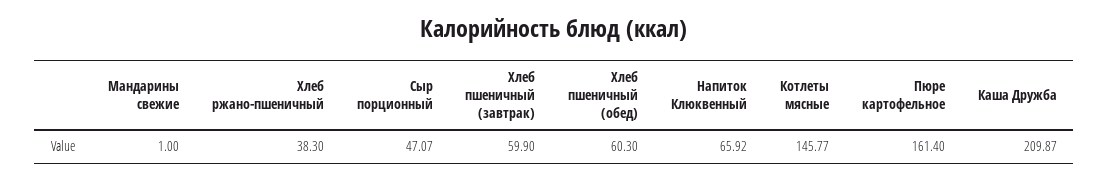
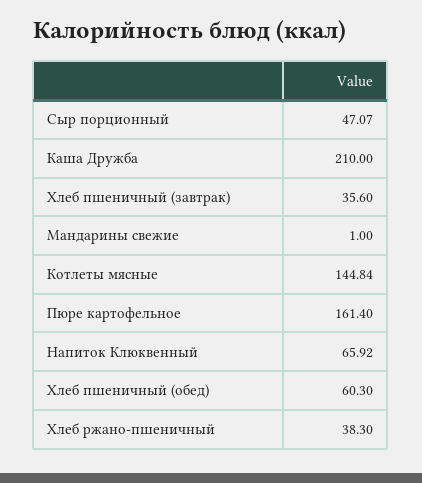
  {
    "Мандарины свежие": 1,
    "Хлеб ржано-пшеничный": 38.3,
    "Сыр порционный": 47.07,
-   "Хлеб пшеничный (завтрак)": 59.9,
+   "Хлеб пшеничный (завтрак)": 35.6,
    "Хлеб пшеничный (обед)": 60.3,
    "Напиток Клюквенный": 65.92,
-   "Котлеты мясные": 145.77,
+   "Котлеты мясные": 144.84,
    "Пюре картофельное": 161.4,
-   "Каша Дружба": 209.87
+   "Каша Дружба": 210
  }

